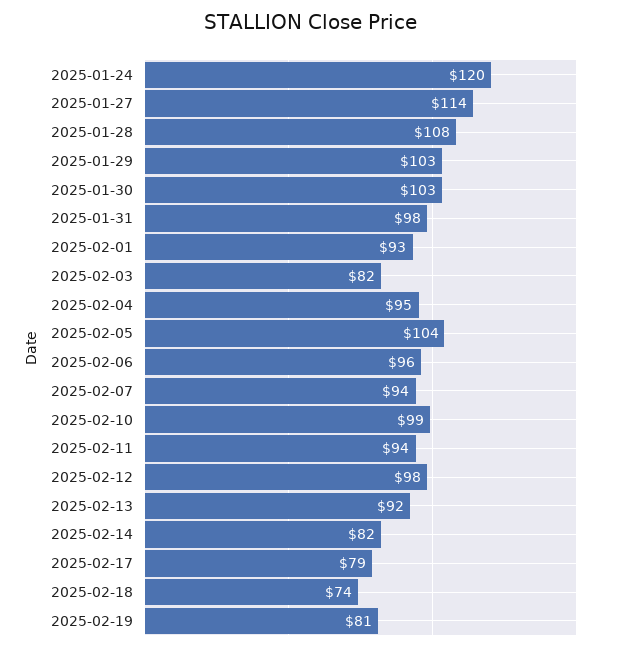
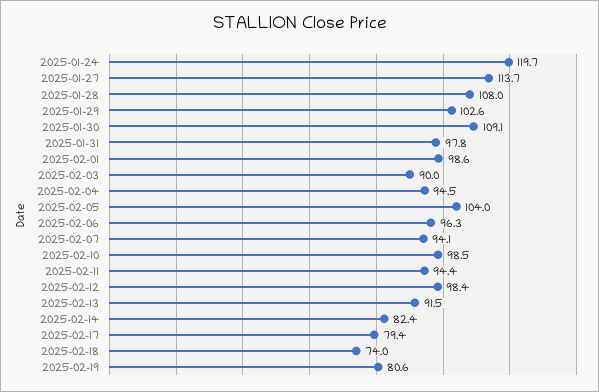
  {
    "2025-01-24": 119.7,
    "2025-01-27": 113.7,
    "2025-01-28": 108,
    "2025-01-29": 102.6,
-   "2025-01-30": 103,
+   "2025-01-30": 109.1,
    "2025-01-31": 97.8,
-   "2025-02-01": 93,
+   "2025-02-01": 98.6,
-   "2025-02-03": 82,
+   "2025-02-03": 90,
    "2025-02-04": 94.5,
    "2025-02-05": 104,
    "2025-02-06": 96.3,
    "2025-02-07": 94.1,
    "2025-02-10": 98.5,
    "2025-02-11": 94.4,
    "2025-02-12": 98.4,
    "2025-02-13": 91.5,
    "2025-02-14": 82.4,
    "2025-02-17": 79.4,
    "2025-02-18": 74,
    "2025-02-19": 80.6
  }

